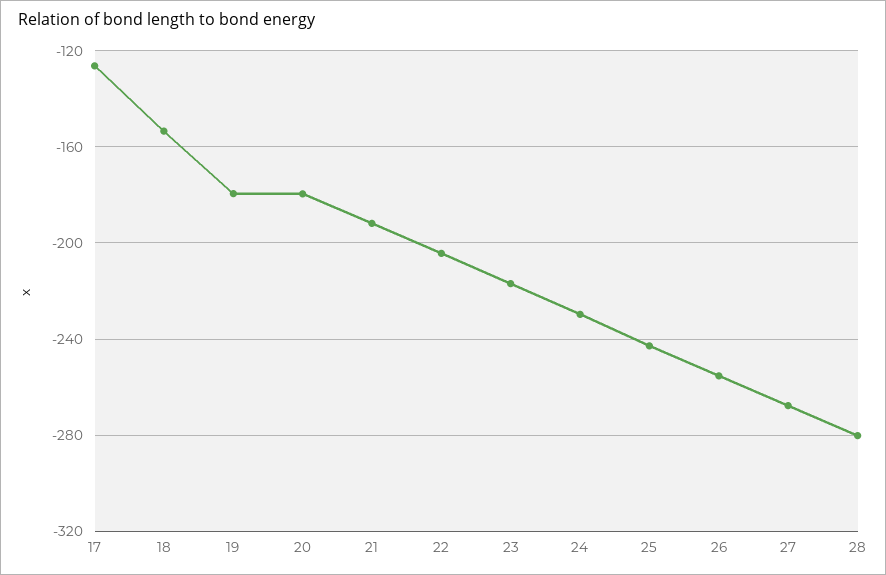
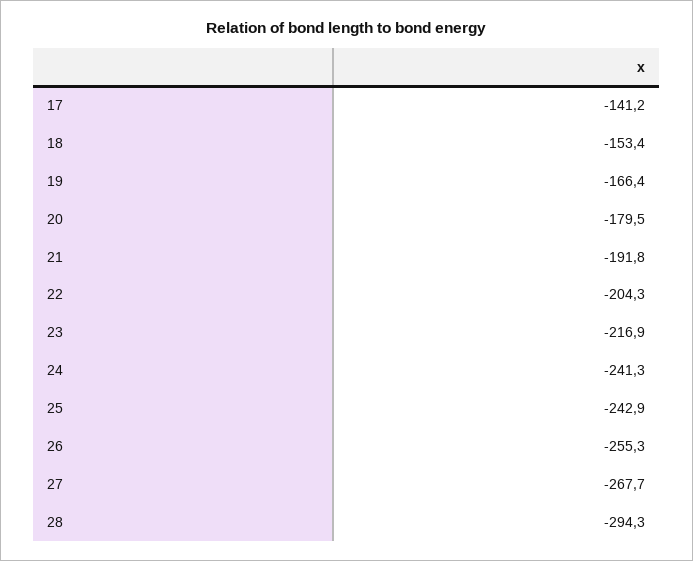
  {
-   "17": -125,
+   "17": -141.2,
    "18": -153.4,
-   "19": -180,
+   "19": -166.4,
    "20": -179.5,
    "21": -191.8,
    "22": -204.3,
    "23": -216.9,
-   "24": -230,
+   "24": -241.3,
    "25": -242.9,
    "26": -255.3,
    "27": -267.7,
-   "28": -280
+   "28": -294.3
  }

